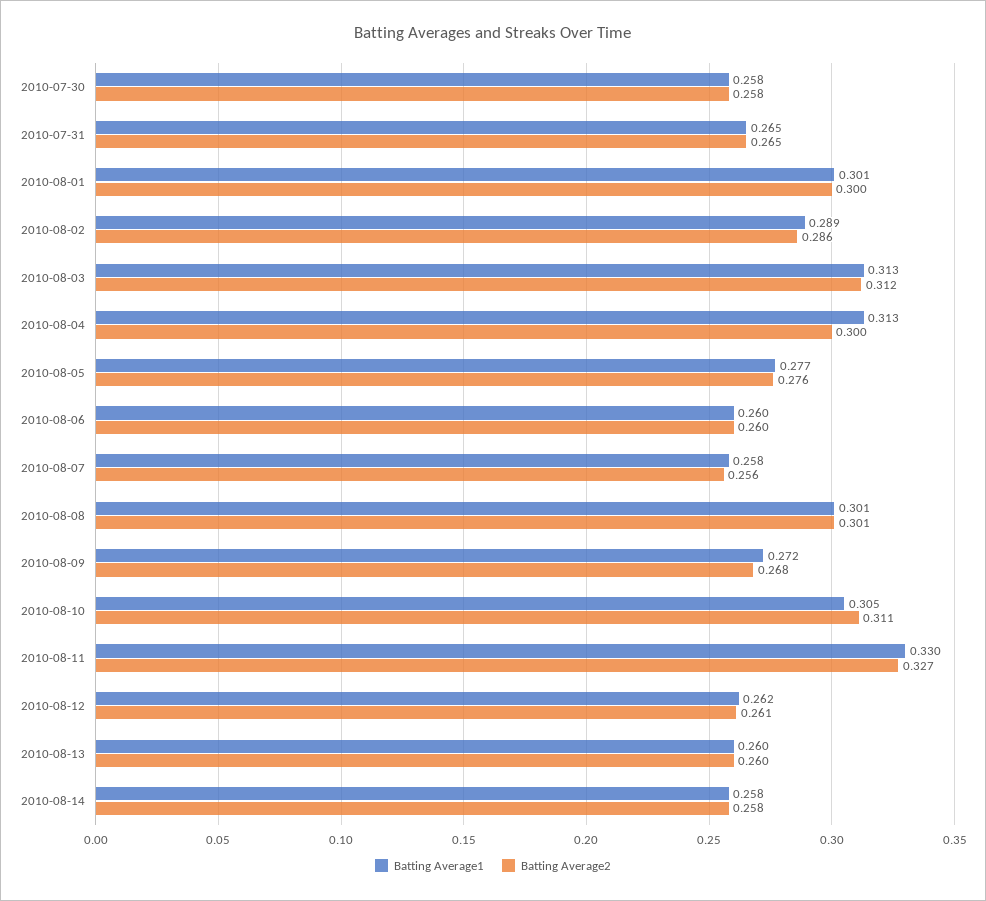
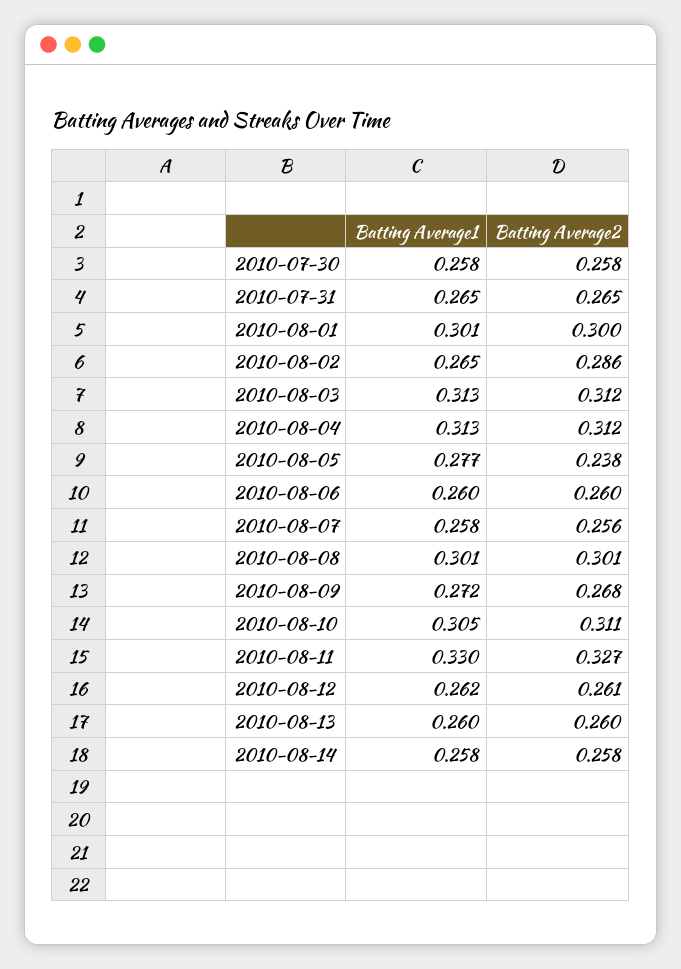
  {
    "Batting Average1": {
      "2010-07-30": 0.258,
      "2010-07-31": 0.265,
      "2010-08-01": 0.301,
-     "2010-08-02": 0.289,
+     "2010-08-02": 0.265,
      "2010-08-03": 0.313,
      "2010-08-04": 0.313,
      "2010-08-05": 0.277,
      "2010-08-06": 0.26,
      "2010-08-07": 0.258,
      "2010-08-08": 0.301,
      "2010-08-09": 0.272,
      "2010-08-10": 0.305,
      "2010-08-11": 0.33,
      "2010-08-12": 0.262,
      "2010-08-13": 0.26,
      "2010-08-14": 0.258
    },
    "Batting Average2": {
      "2010-07-30": 0.258,
      "2010-07-31": 0.265,
      "2010-08-01": 0.3,
      "2010-08-02": 0.286,
      "2010-08-03": 0.312,
-     "2010-08-04": 0.3,
+     "2010-08-04": 0.312,
-     "2010-08-05": 0.276,
+     "2010-08-05": 0.238,
      "2010-08-06": 0.26,
      "2010-08-07": 0.256,
      "2010-08-08": 0.301,
      "2010-08-09": 0.268,
      "2010-08-10": 0.311,
      "2010-08-11": 0.327,
      "2010-08-12": 0.261,
      "2010-08-13": 0.26,
      "2010-08-14": 0.258
    }
  }

